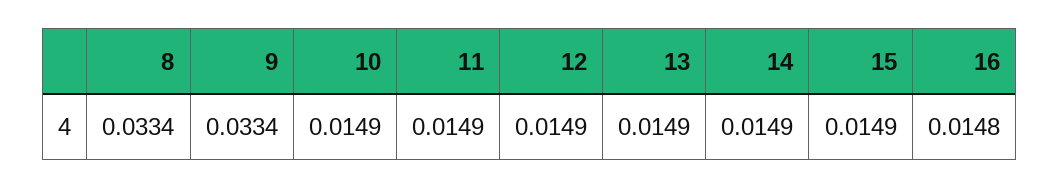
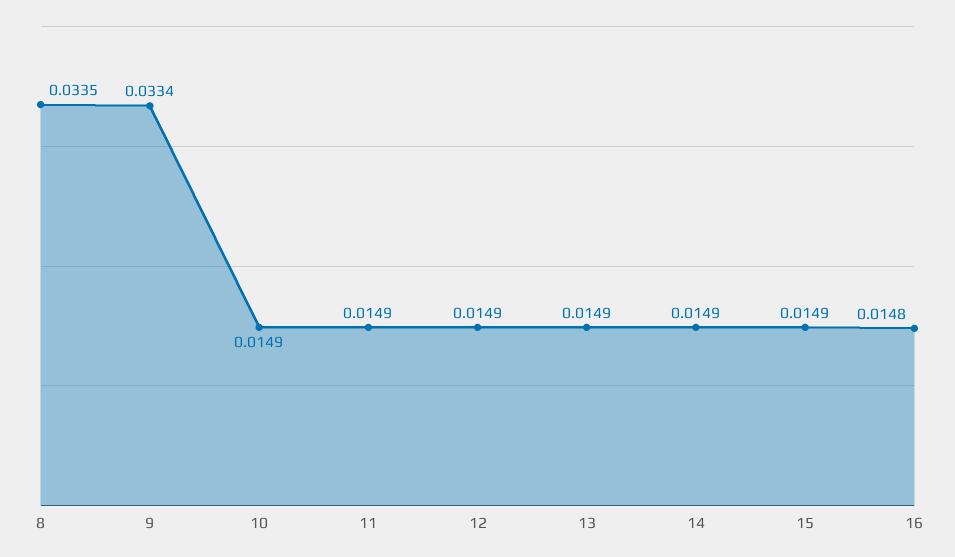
  {
-   "8": 0.0334,
+   "8": 0.0335,
    "9": 0.0334,
    "10": 0.0149,
    "11": 0.0149,
    "12": 0.0149,
    "13": 0.0149,
    "14": 0.0149,
    "15": 0.0149,
    "16": 0.0148
  }

